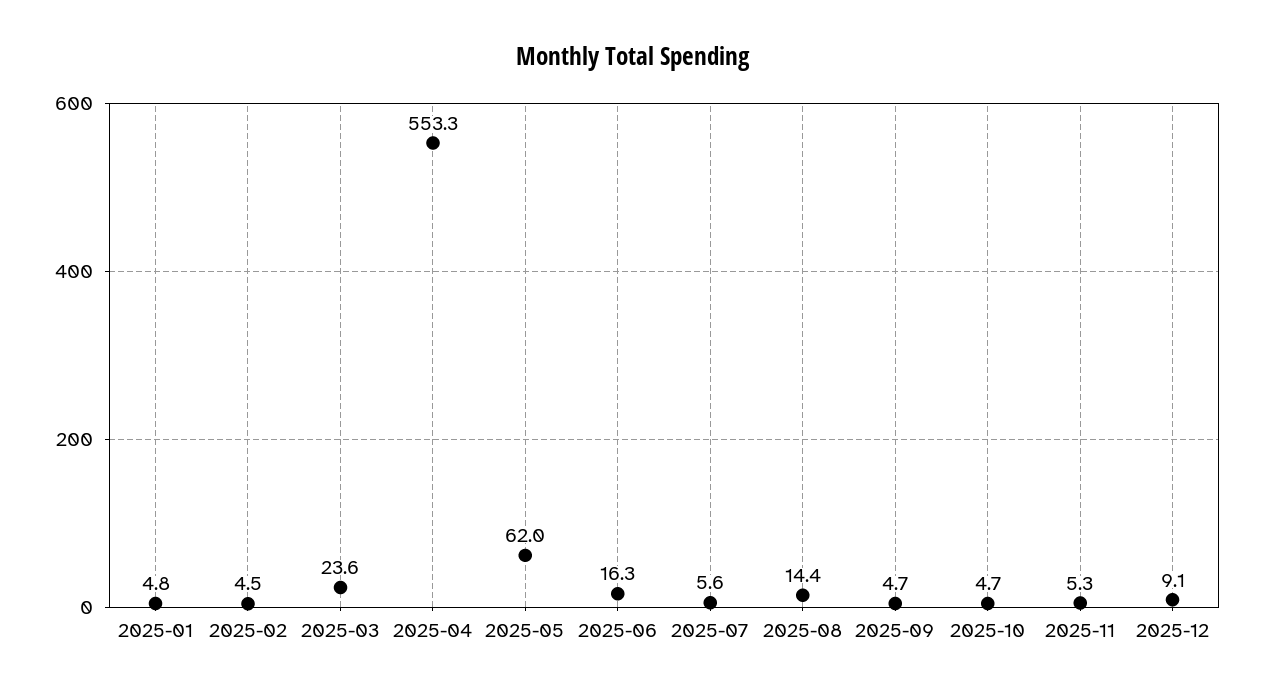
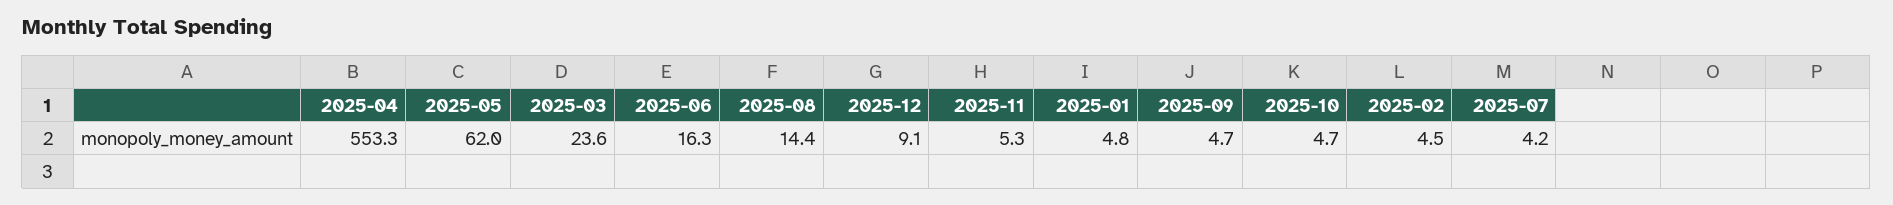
  {
    "2025-01": 4.8,
    "2025-02": 4.5,
    "2025-03": 23.6,
    "2025-04": 553.3,
    "2025-05": 62,
    "2025-06": 16.3,
-   "2025-07": 5.6,
+   "2025-07": 4.2,
    "2025-08": 14.4,
    "2025-09": 4.7,
    "2025-10": 4.7,
    "2025-11": 5.3,
    "2025-12": 9.1
  }

